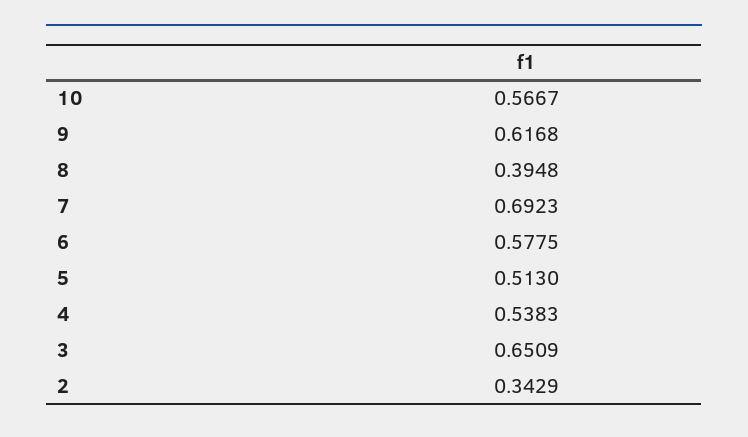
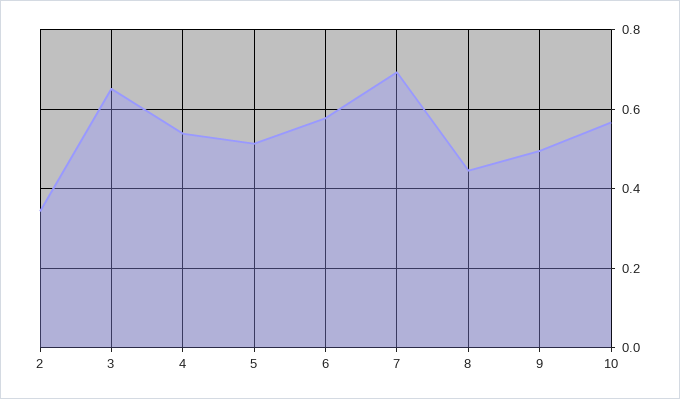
  {
    "10": 0.5667,
-   "9": 0.6168,
+   "9": 0.5,
-   "8": 0.3948,
+   "8": 0.44,
    "7": 0.6923,
    "6": 0.5775,
    "5": 0.513,
    "4": 0.5383,
    "3": 0.6509,
    "2": 0.3429
  }

